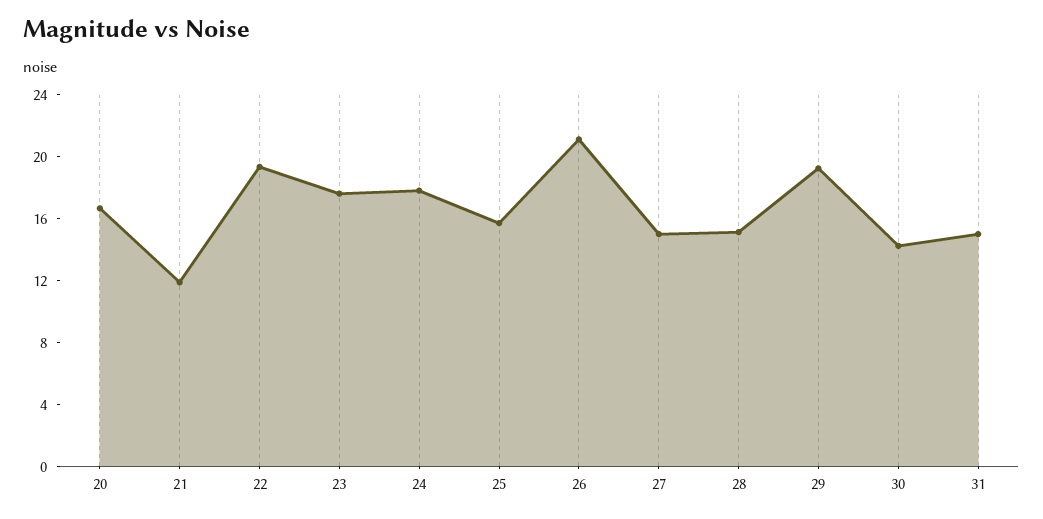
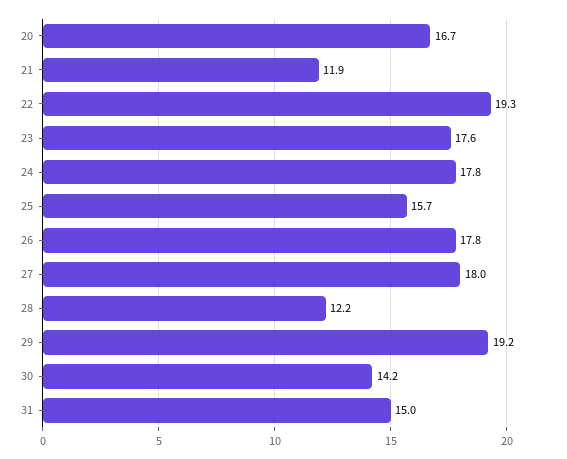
  {
    "20": 16.7,
    "21": 11.9,
    "22": 19.3,
    "23": 17.6,
    "24": 17.8,
    "25": 15.7,
-   "26": 21,
+   "26": 17.8,
-   "27": 15,
+   "27": 18,
-   "28": 15,
+   "28": 12.2,
    "29": 19.2,
    "30": 14.2,
    "31": 15
  }

